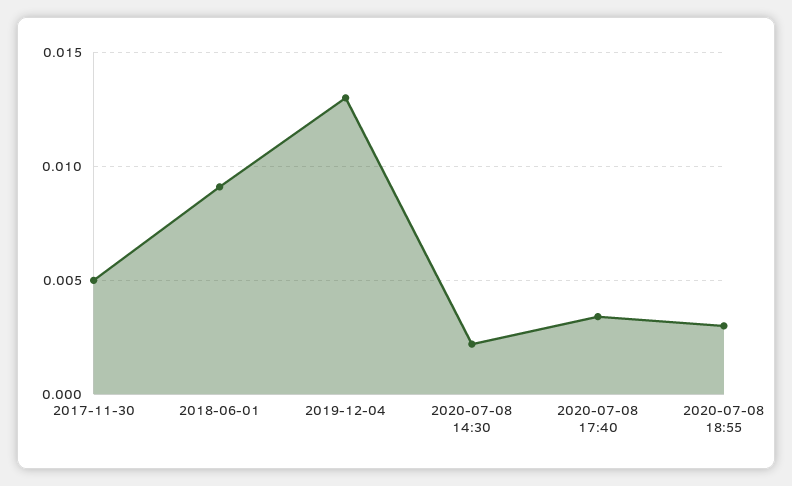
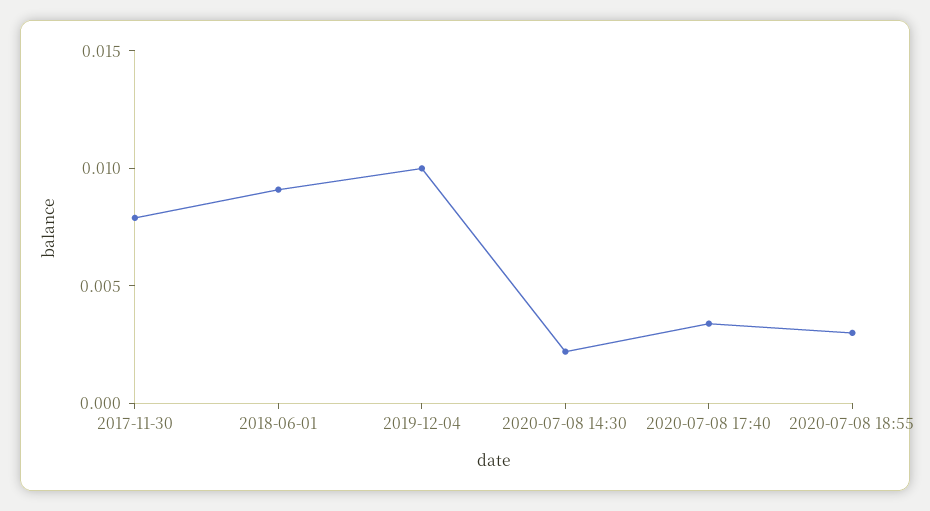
  {
-   "2017-11-30": 0.005,
+   "2017-11-30": 0.008,
    "2018-06-01": 0.009,
-   "2019-12-04": 0.013,
+   "2019-12-04": 0.01,
    "2020-07-08 14:30": 0.002,
    "2020-07-08 17:40": 0.0035,
    "2020-07-08 18:55": 0.003
  }

